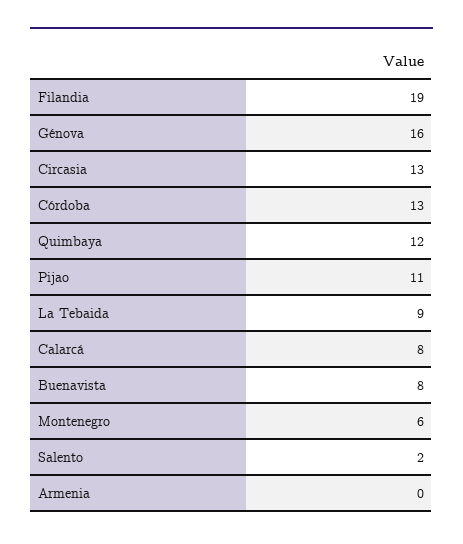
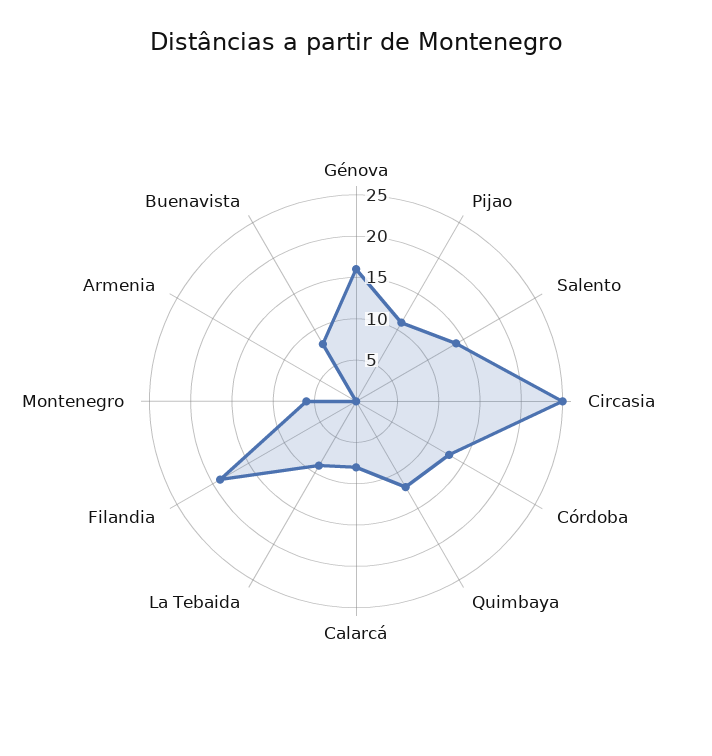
  {
    "Filandia": 19,
    "Génova": 16,
-   "Circasia": 13,
+   "Circasia": 25,
    "Córdoba": 13,
    "Quimbaya": 12,
    "Pijao": 11,
    "La Tebaida": 9,
    "Calarcá": 8,
    "Buenavista": 8,
    "Montenegro": 6,
-   "Salento": 2,
+   "Salento": 14,
    "Armenia": 0
  }

